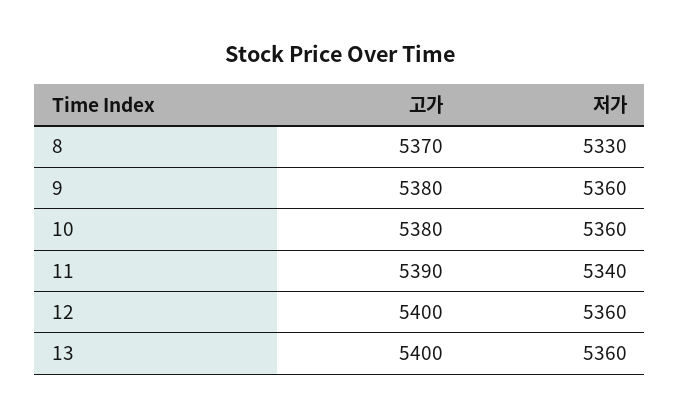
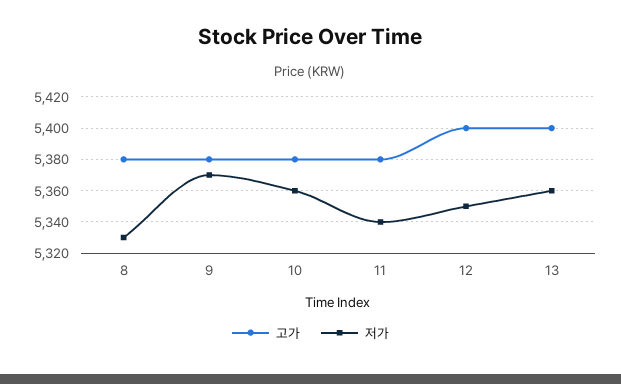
  {
    "고가": {
-     "8": 5370,
+     "8": 5380,
      "9": 5380,
      "10": 5380,
-     "11": 5390,
+     "11": 5380,
      "12": 5400,
      "13": 5400
    },
    "저가": {
      "8": 5330,
-     "9": 5360,
+     "9": 5370,
      "10": 5360,
      "11": 5340,
-     "12": 5360,
+     "12": 5350,
      "13": 5360
    }
  }

